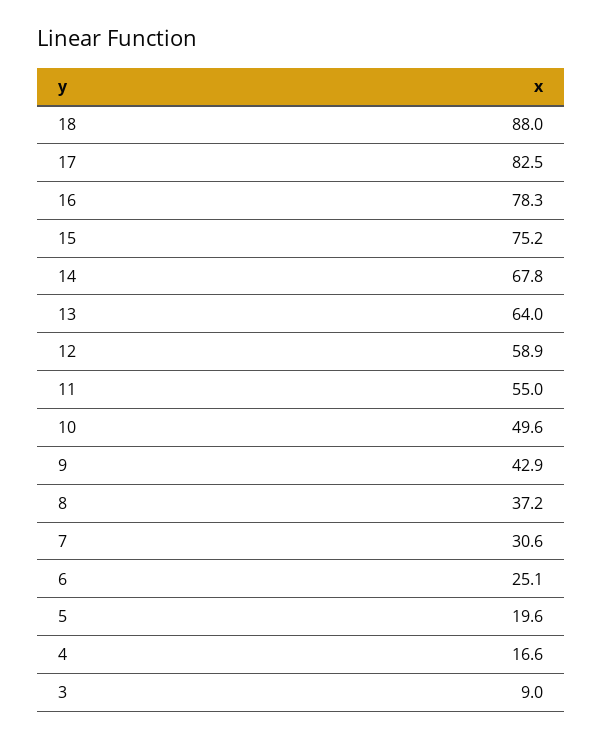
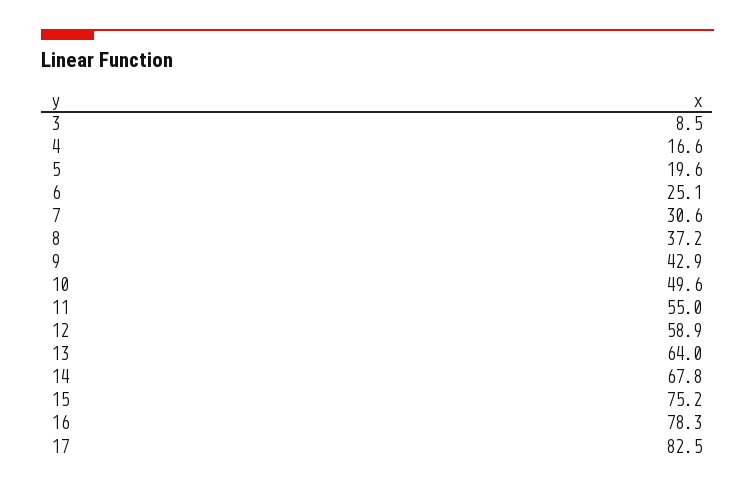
  {
-   "18": 88,
    "17": 82.5,
    "16": 78.3,
    "15": 75.2,
    "14": 67.8,
    "13": 64,
    "12": 58.9,
    "11": 55,
    "10": 49.6,
    "9": 42.9,
    "8": 37.2,
    "7": 30.6,
    "6": 25.1,
    "5": 19.6,
    "4": 16.6,
-   "3": 9
+   "3": 8.5
  }

